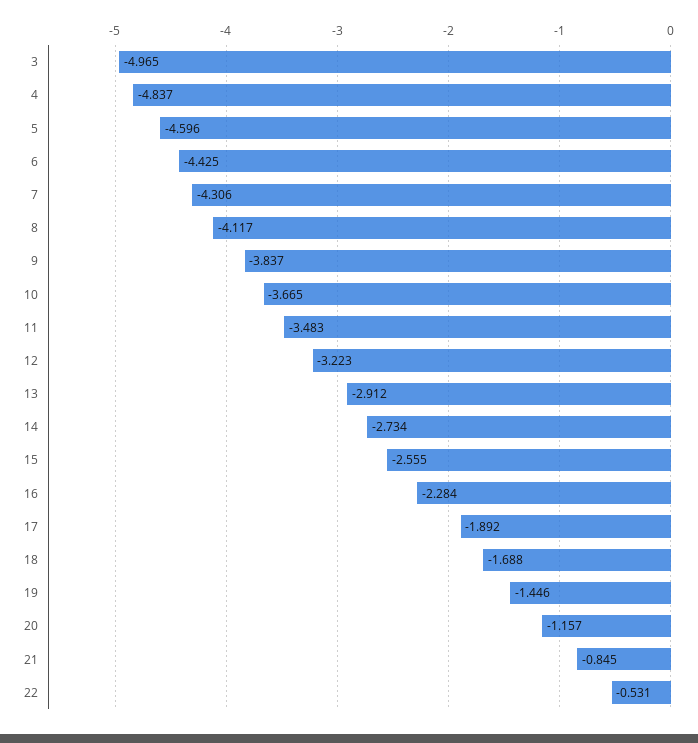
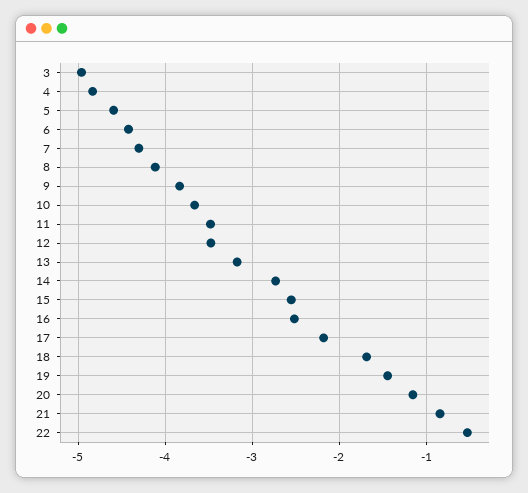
  {
    "3": -4.965,
    "4": -4.837,
    "5": -4.596,
    "6": -4.425,
    "7": -4.306,
    "8": -4.117,
    "9": -3.837,
    "10": -3.665,
    "11": -3.483,
-   "12": -3.223,
+   "12": -3.5,
-   "13": -2.912,
+   "13": -3.2,
    "14": -2.734,
    "15": -2.555,
-   "16": -2.284,
+   "16": -2.5,
-   "17": -1.892,
+   "17": -2.2,
    "18": -1.688,
    "19": -1.446,
    "20": -1.157,
    "21": -0.845,
    "22": -0.531
  }

